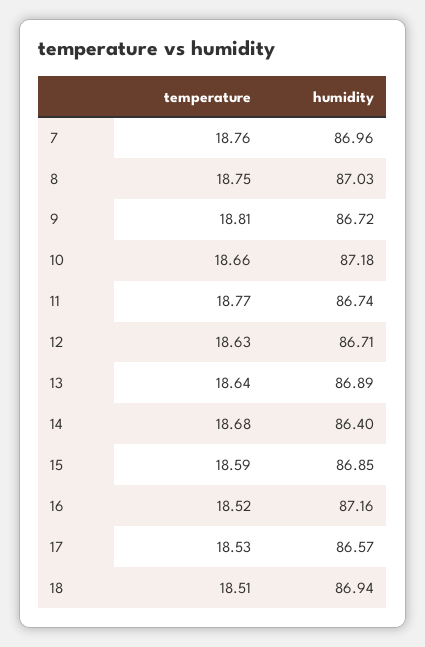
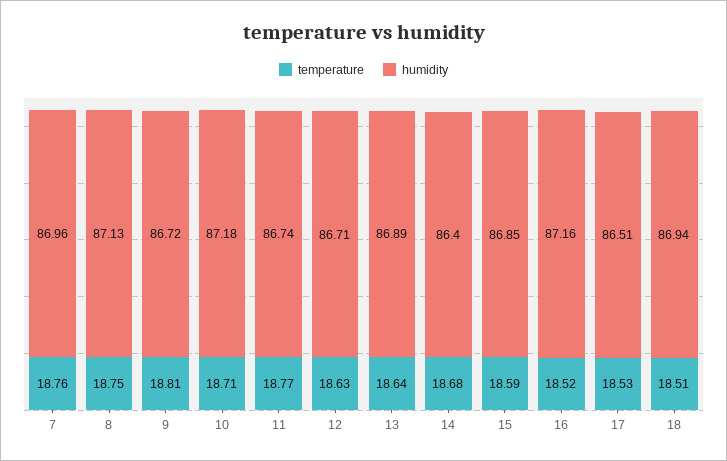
  {
    "temperature": {
      "7": 18.76,
      "8": 18.75,
      "9": 18.81,
-     "10": 18.66,
+     "10": 18.71,
      "11": 18.77,
      "12": 18.63,
      "13": 18.64,
      "14": 18.68,
      "15": 18.59,
      "16": 18.52,
      "17": 18.53,
      "18": 18.51
    },
    "humidity": {
      "7": 86.96,
-     "8": 87.03,
+     "8": 87.13,
      "9": 86.72,
      "10": 87.18,
      "11": 86.74,
      "12": 86.71,
      "13": 86.89,
      "14": 86.4,
      "15": 86.85,
      "16": 87.16,
-     "17": 86.57,
+     "17": 86.51,
      "18": 86.94
    }
  }

